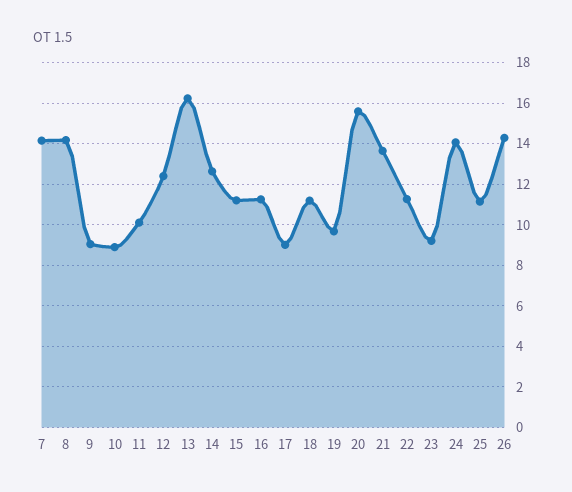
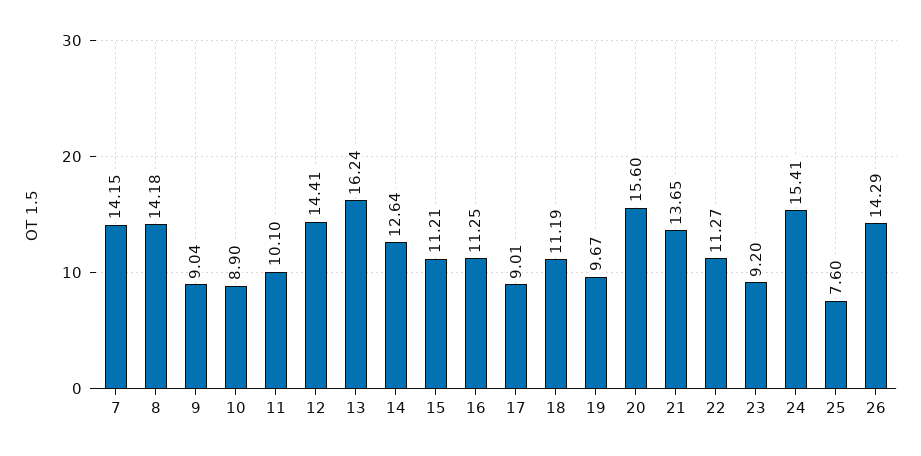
  {
    "7": 14.15,
    "8": 14.18,
    "9": 9.04,
    "10": 8.9,
    "11": 10.1,
-   "12": 12.5,
+   "12": 14.41,
    "13": 16.24,
    "14": 12.64,
    "15": 11.21,
    "16": 11.25,
    "17": 9.01,
    "18": 11.19,
    "19": 9.67,
    "20": 15.6,
    "21": 13.65,
    "22": 11.27,
    "23": 9.2,
-   "24": 14,
+   "24": 15.41,
-   "25": 11,
+   "25": 7.6,
    "26": 14.29
  }

